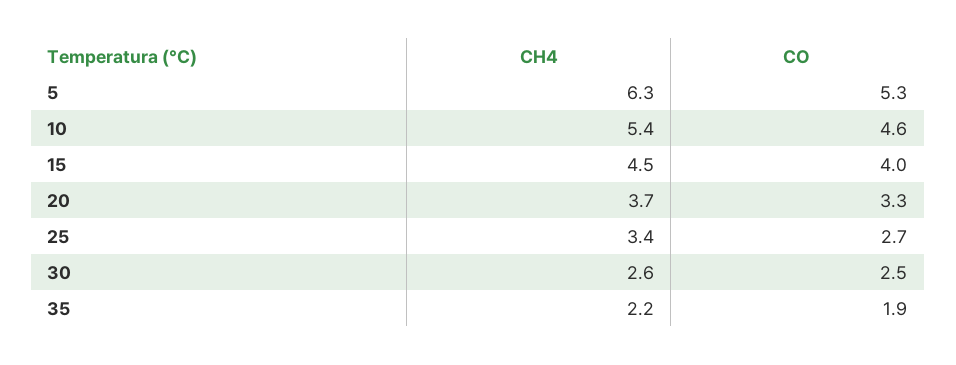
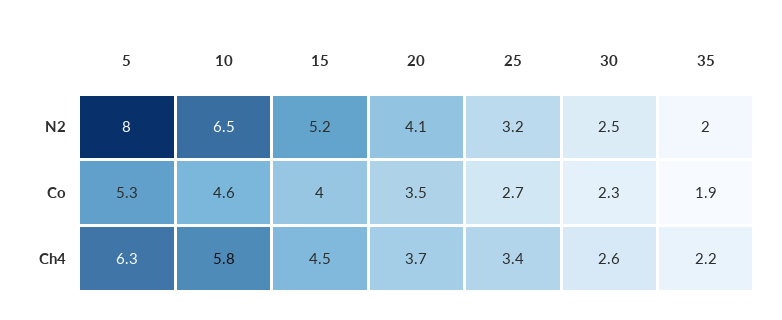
  {
    "CH4": {
      "5": 6.3,
-     "10": 5.4,
+     "10": 5.8,
      "15": 4.5,
      "20": 3.7,
      "25": 3.4,
      "30": 2.6,
      "35": 2.2
    },
    "CO": {
      "5": 5.3,
      "10": 4.6,
      "15": 4,
-     "20": 3.3,
+     "20": 3.5,
      "25": 2.7,
-     "30": 2.5,
+     "30": 2.3,
      "35": 1.9
-   }
+   },
+   "N2": {
+     "5": 8,
+     "10": 6.5,
+     "15": 5.2,
+     "20": 4.1,
+     "25": 3.2,
+     "30": 2.5,
+     "35": 2
+   }
  }

